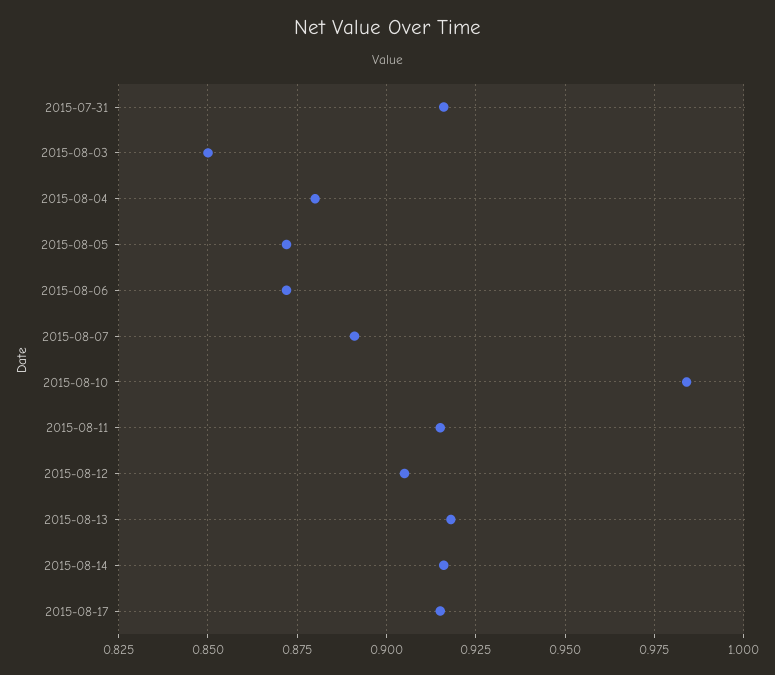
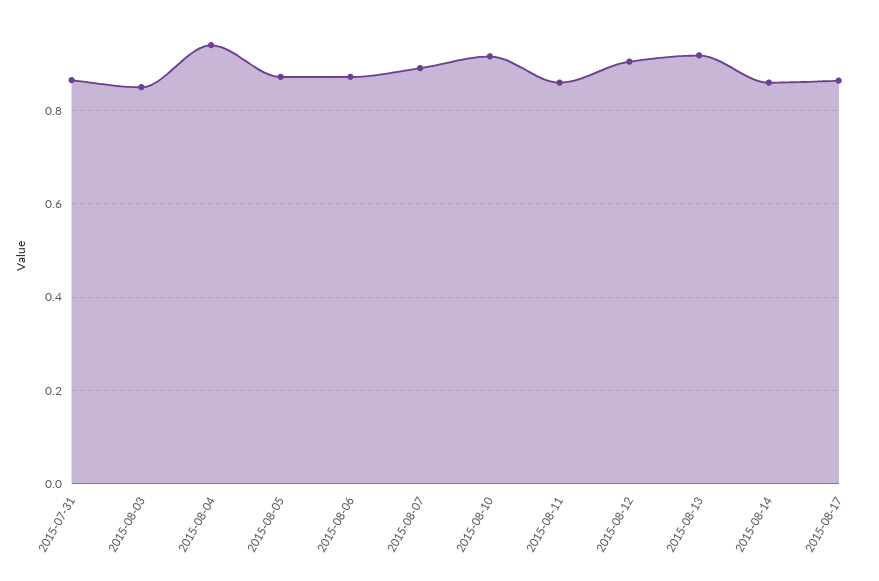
  {
-   "2015-07-31": 0.915,
+   "2015-07-31": 0.86,
    "2015-08-03": 0.85,
-   "2015-08-04": 0.88,
+   "2015-08-04": 0.94,
    "2015-08-05": 0.87,
    "2015-08-06": 0.87,
    "2015-08-07": 0.89,
-   "2015-08-10": 0.985,
+   "2015-08-10": 0.92,
-   "2015-08-11": 0.915,
+   "2015-08-11": 0.86,
    "2015-08-12": 0.905,
    "2015-08-13": 0.92,
-   "2015-08-14": 0.915,
+   "2015-08-14": 0.86,
-   "2015-08-17": 0.915
+   "2015-08-17": 0.86
  }

